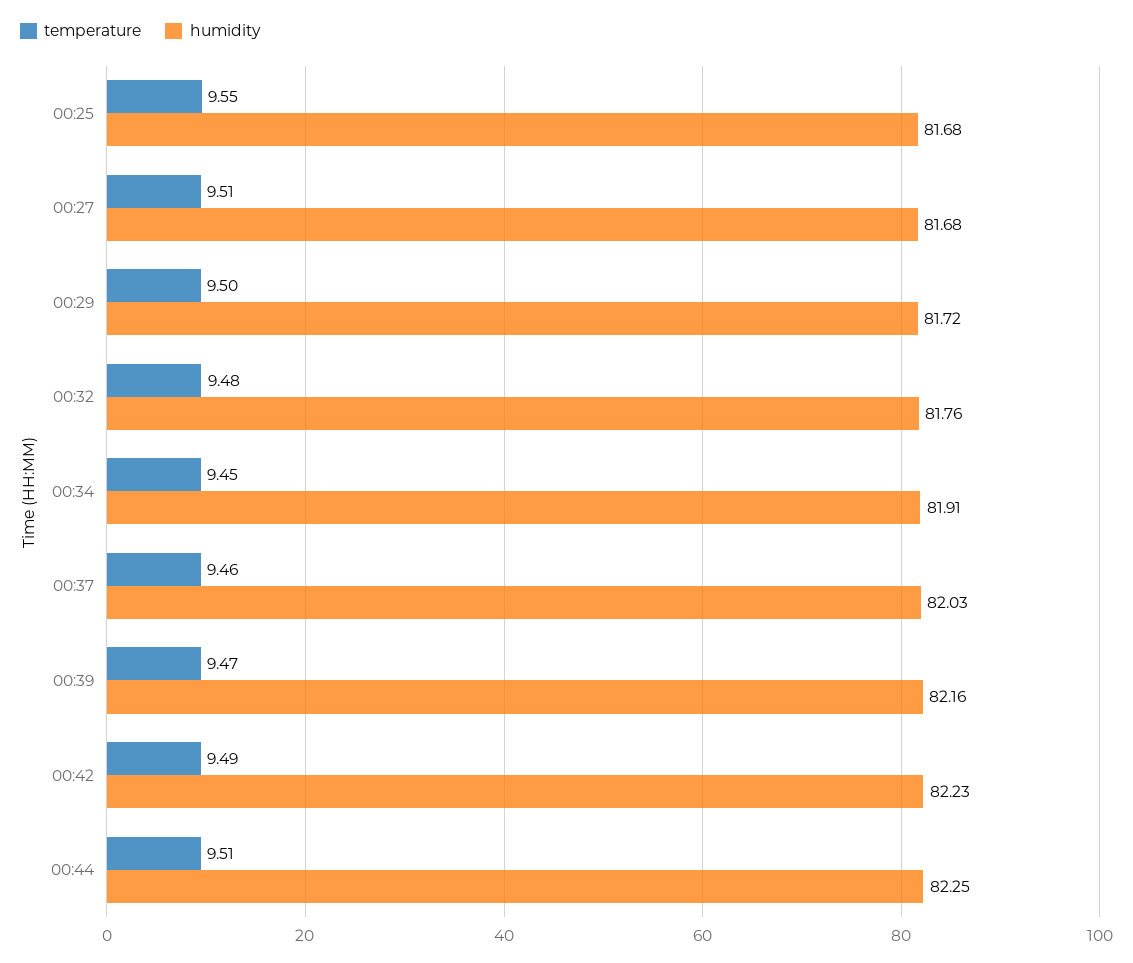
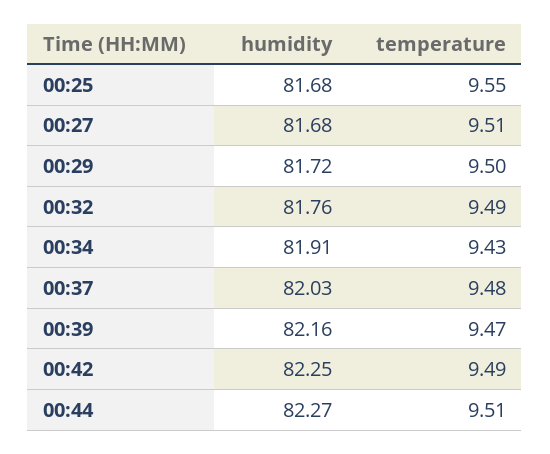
  {
    "temperature": {
      "00:25": 9.55,
      "00:27": 9.51,
      "00:29": 9.5,
-     "00:32": 9.48,
+     "00:32": 9.49,
-     "00:34": 9.45,
+     "00:34": 9.43,
-     "00:37": 9.46,
+     "00:37": 9.48,
      "00:39": 9.47,
      "00:42": 9.49,
      "00:44": 9.51
    },
    "humidity": {
      "00:25": 81.68,
      "00:27": 81.68,
      "00:29": 81.72,
      "00:32": 81.76,
      "00:34": 81.91,
      "00:37": 82.03,
      "00:39": 82.16,
-     "00:42": 82.23,
+     "00:42": 82.25,
-     "00:44": 82.25
+     "00:44": 82.27
    }
  }

